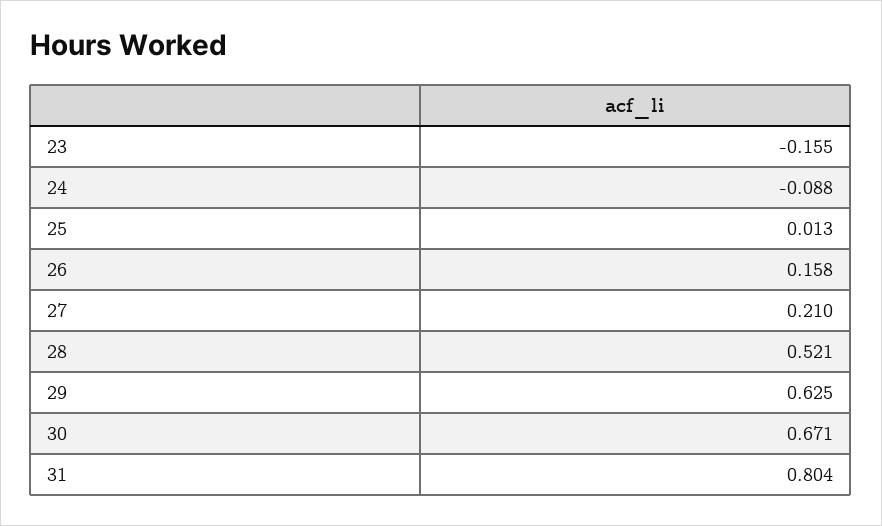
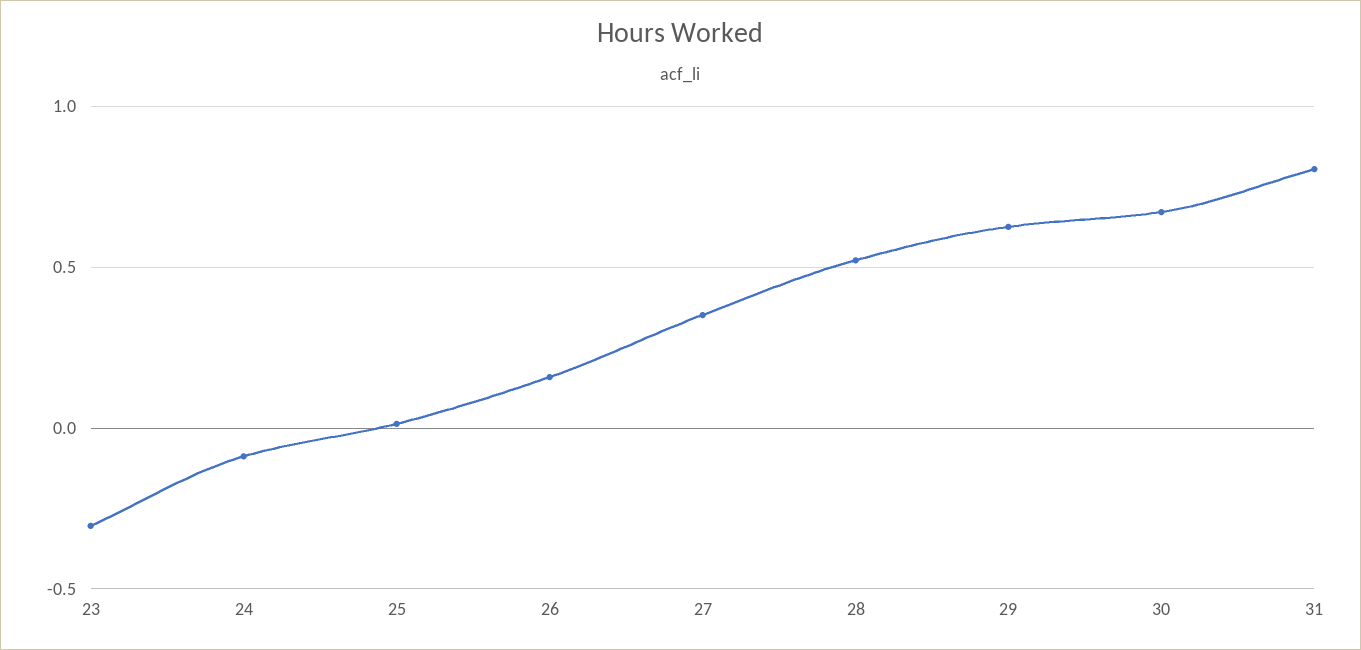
  {
-   "23": -0.155,
+   "23": -0.3,
    "24": -0.088,
    "25": 0.013,
    "26": 0.158,
-   "27": 0.21,
+   "27": 0.35,
    "28": 0.521,
    "29": 0.625,
    "30": 0.671,
    "31": 0.804
  }

